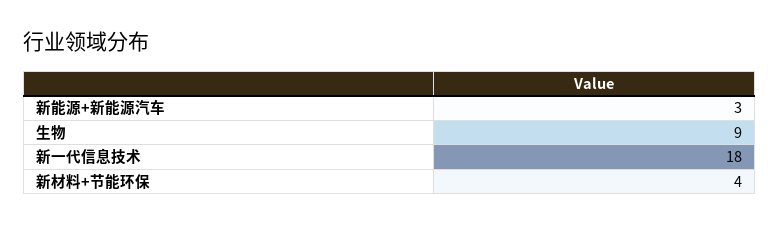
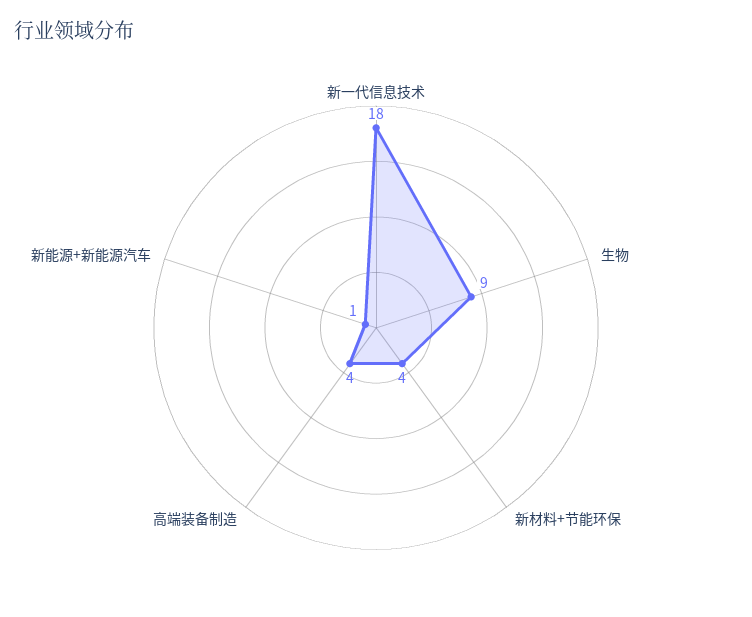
  {
-   "新能源+新能源汽车": 3,
+   "新能源+新能源汽车": 1,
    "生物": 9,
    "新一代信息技术": 18,
-   "新材料+节能环保": 4
+   "新材料+节能环保": 4,
+   "高端装备制造": 4
  }

